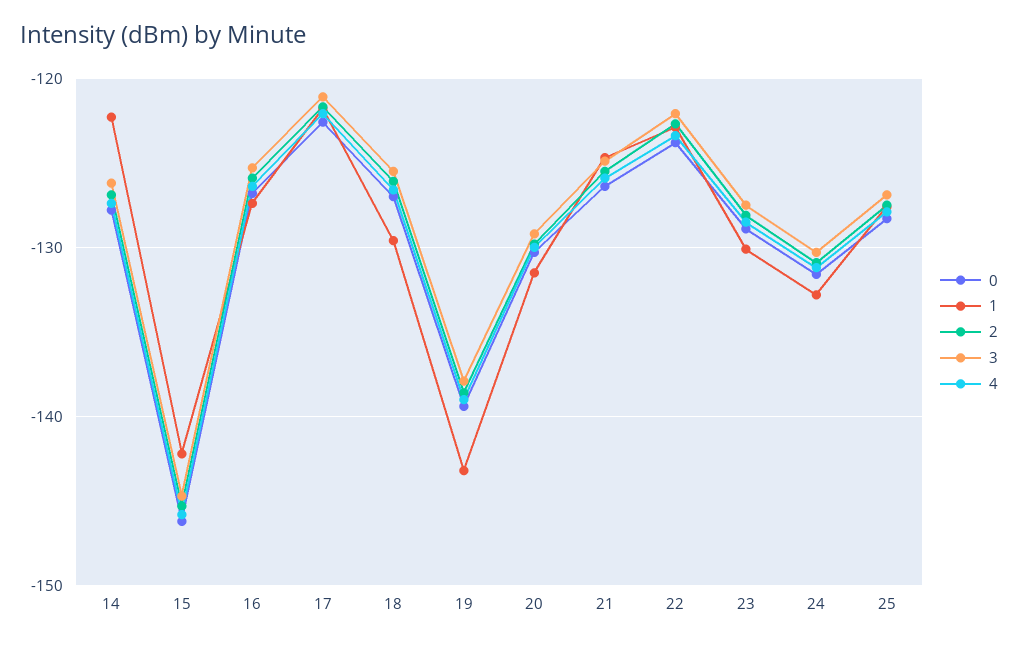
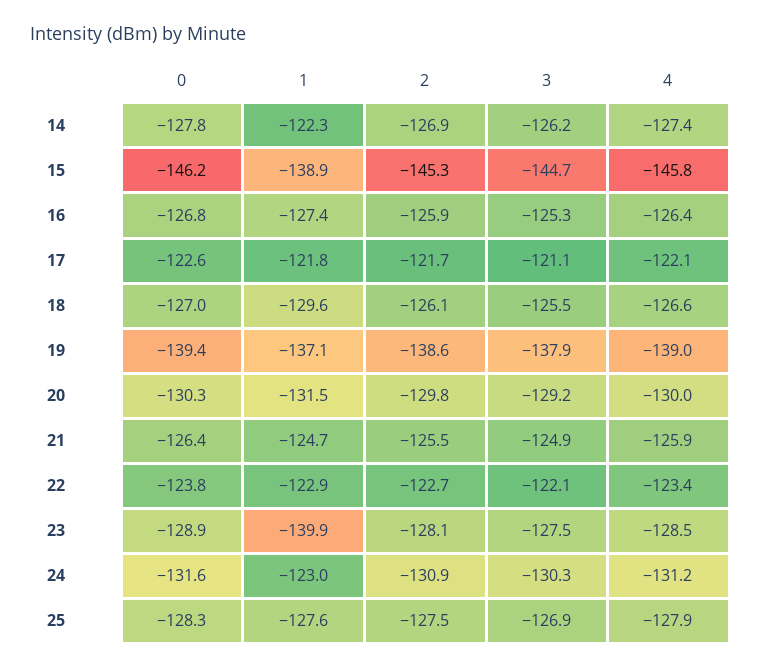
  {
    "0": {
      "14": -127.8,
      "15": -146.2,
      "16": -126.8,
      "17": -122.6,
      "18": -127,
      "19": -139.4,
      "20": -130.3,
      "21": -126.4,
      "22": -123.8,
      "23": -128.9,
      "24": -131.6,
      "25": -128.3
    },
    "1": {
      "14": -122.3,
-     "15": -142,
+     "15": -138.9,
      "16": -127.4,
      "17": -121.8,
      "18": -129.6,
-     "19": -143,
+     "19": -137.1,
      "20": -131.5,
      "21": -124.7,
      "22": -122.9,
-     "23": -130,
+     "23": -139.9,
-     "24": -133,
+     "24": -123,
      "25": -127.6
    },
    "2": {
      "14": -126.9,
      "15": -145.3,
      "16": -125.9,
      "17": -121.7,
      "18": -126.1,
      "19": -138.6,
      "20": -129.8,
      "21": -125.5,
      "22": -122.7,
      "23": -128.1,
      "24": -130.9,
      "25": -127.5
    },
    "3": {
      "14": -126.2,
      "15": -144.7,
      "16": -125.3,
      "17": -121.1,
      "18": -125.5,
      "19": -137.9,
      "20": -129.2,
      "21": -124.9,
      "22": -122.1,
      "23": -127.5,
      "24": -130.3,
      "25": -126.9
    },
    "4": {
      "14": -127.4,
      "15": -145.8,
      "16": -126.4,
      "17": -122.1,
      "18": -126.6,
      "19": -139,
      "20": -130,
      "21": -125.9,
      "22": -123.4,
      "23": -128.5,
      "24": -131.2,
      "25": -127.9
    }
  }

